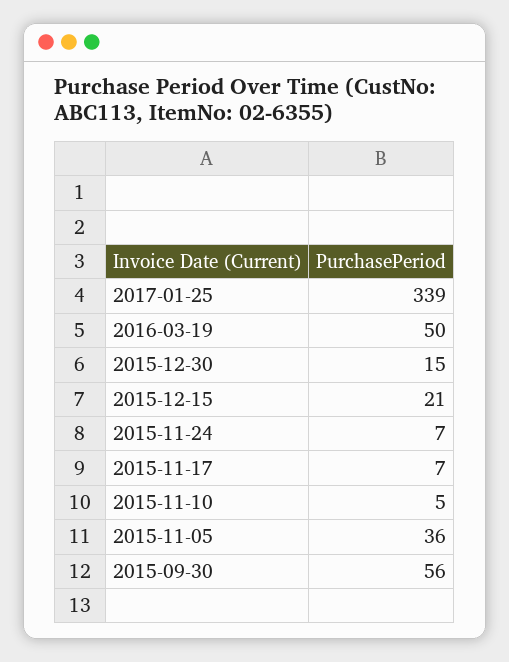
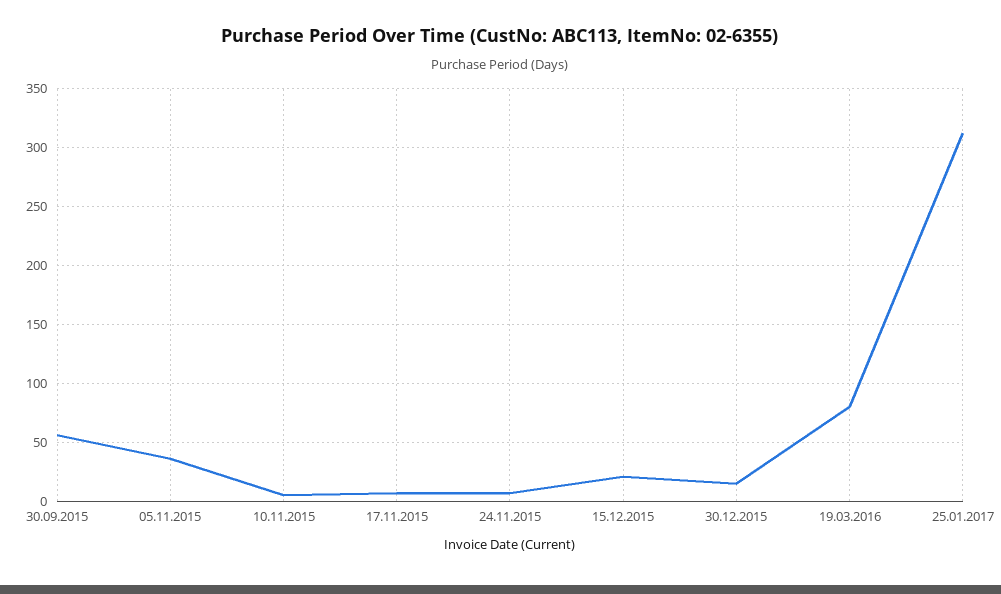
  {
-   "2017-01-25": 339,
+   "2017-01-25": 310,
-   "2016-03-19": 50,
+   "2016-03-19": 80,
    "2015-12-30": 15,
    "2015-12-15": 21,
    "2015-11-24": 7,
    "2015-11-17": 7,
    "2015-11-10": 5,
    "2015-11-05": 36,
    "2015-09-30": 56
  }

